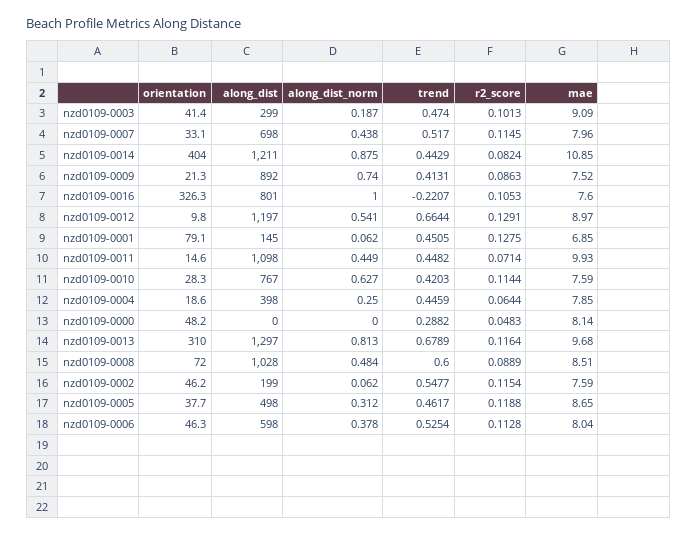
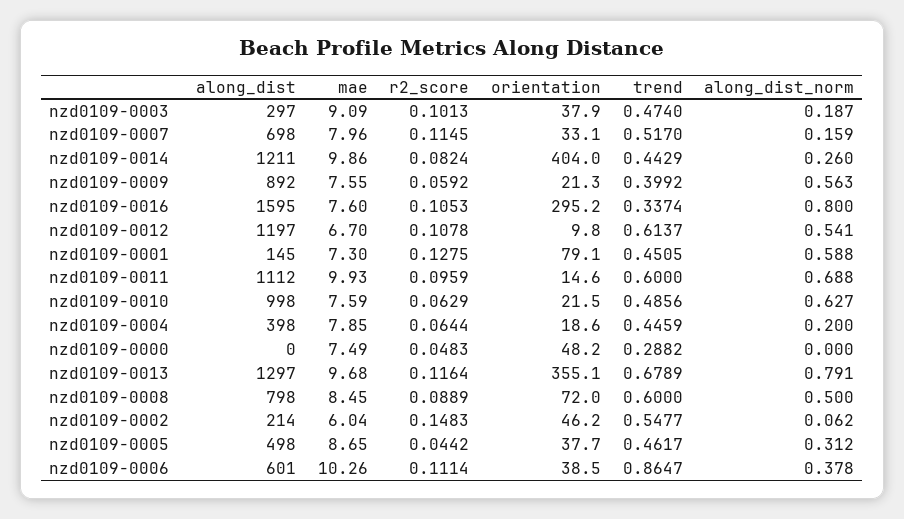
  {
    "orientation": {
-     "nzd0109-0003": 41.4,
+     "nzd0109-0003": 37.9,
      "nzd0109-0007": 33.1,
      "nzd0109-0014": 404,
      "nzd0109-0009": 21.3,
-     "nzd0109-0016": 326.3,
+     "nzd0109-0016": 295.2,
      "nzd0109-0012": 9.8,
      "nzd0109-0001": 79.1,
      "nzd0109-0011": 14.6,
-     "nzd0109-0010": 28.3,
+     "nzd0109-0010": 21.5,
      "nzd0109-0004": 18.6,
      "nzd0109-0000": 48.2,
-     "nzd0109-0013": 310,
+     "nzd0109-0013": 355.1,
      "nzd0109-0008": 72,
      "nzd0109-0002": 46.2,
      "nzd0109-0005": 37.7,
-     "nzd0109-0006": 46.3
+     "nzd0109-0006": 38.5
    },
    "along_dist": {
-     "nzd0109-0003": 299,
+     "nzd0109-0003": 297,
      "nzd0109-0007": 698,
      "nzd0109-0014": 1211,
      "nzd0109-0009": 892,
-     "nzd0109-0016": 801,
+     "nzd0109-0016": 1595,
      "nzd0109-0012": 1197,
      "nzd0109-0001": 145,
-     "nzd0109-0011": 1098,
+     "nzd0109-0011": 1112,
-     "nzd0109-0010": 767,
+     "nzd0109-0010": 998,
      "nzd0109-0004": 398,
      "nzd0109-0000": 0,
      "nzd0109-0013": 1297,
-     "nzd0109-0008": 1028,
+     "nzd0109-0008": 798,
-     "nzd0109-0002": 199,
+     "nzd0109-0002": 214,
      "nzd0109-0005": 498,
-     "nzd0109-0006": 598
+     "nzd0109-0006": 601
    },
    "along_dist_norm": {
      "nzd0109-0003": 0.187,
-     "nzd0109-0007": 0.438,
+     "nzd0109-0007": 0.159,
-     "nzd0109-0014": 0.875,
+     "nzd0109-0014": 0.26,
-     "nzd0109-0009": 0.74,
+     "nzd0109-0009": 0.563,
-     "nzd0109-0016": 1,
+     "nzd0109-0016": 0.8,
      "nzd0109-0012": 0.541,
-     "nzd0109-0001": 0.062,
+     "nzd0109-0001": 0.588,
-     "nzd0109-0011": 0.449,
+     "nzd0109-0011": 0.688,
      "nzd0109-0010": 0.627,
-     "nzd0109-0004": 0.25,
+     "nzd0109-0004": 0.2,
      "nzd0109-0000": 0,
-     "nzd0109-0013": 0.813,
+     "nzd0109-0013": 0.791,
-     "nzd0109-0008": 0.484,
+     "nzd0109-0008": 0.5,
      "nzd0109-0002": 0.062,
      "nzd0109-0005": 0.312,
      "nzd0109-0006": 0.378
    },
    "trend": {
      "nzd0109-0003": 0.474,
      "nzd0109-0007": 0.517,
      "nzd0109-0014": 0.4429,
-     "nzd0109-0009": 0.4131,
+     "nzd0109-0009": 0.3992,
-     "nzd0109-0016": -0.2207,
+     "nzd0109-0016": 0.3374,
-     "nzd0109-0012": 0.6644,
+     "nzd0109-0012": 0.6137,
      "nzd0109-0001": 0.4505,
-     "nzd0109-0011": 0.4482,
+     "nzd0109-0011": 0.6,
-     "nzd0109-0010": 0.4203,
+     "nzd0109-0010": 0.4856,
      "nzd0109-0004": 0.4459,
      "nzd0109-0000": 0.2882,
      "nzd0109-0013": 0.6789,
      "nzd0109-0008": 0.6,
      "nzd0109-0002": 0.5477,
      "nzd0109-0005": 0.4617,
-     "nzd0109-0006": 0.5254
+     "nzd0109-0006": 0.8647
    },
    "r2_score": {
      "nzd0109-0003": 0.1013,
      "nzd0109-0007": 0.1145,
      "nzd0109-0014": 0.0824,
-     "nzd0109-0009": 0.0863,
+     "nzd0109-0009": 0.0592,
      "nzd0109-0016": 0.1053,
-     "nzd0109-0012": 0.1291,
+     "nzd0109-0012": 0.1078,
      "nzd0109-0001": 0.1275,
-     "nzd0109-0011": 0.0714,
+     "nzd0109-0011": 0.0959,
-     "nzd0109-0010": 0.1144,
+     "nzd0109-0010": 0.0629,
      "nzd0109-0004": 0.0644,
      "nzd0109-0000": 0.0483,
      "nzd0109-0013": 0.1164,
      "nzd0109-0008": 0.0889,
-     "nzd0109-0002": 0.1154,
+     "nzd0109-0002": 0.1483,
-     "nzd0109-0005": 0.1188,
+     "nzd0109-0005": 0.0442,
-     "nzd0109-0006": 0.1128
+     "nzd0109-0006": 0.1114
    },
    "mae": {
      "nzd0109-0003": 9.09,
      "nzd0109-0007": 7.96,
-     "nzd0109-0014": 10.85,
+     "nzd0109-0014": 9.86,
-     "nzd0109-0009": 7.52,
+     "nzd0109-0009": 7.55,
      "nzd0109-0016": 7.6,
-     "nzd0109-0012": 8.97,
+     "nzd0109-0012": 6.7,
-     "nzd0109-0001": 6.85,
+     "nzd0109-0001": 7.3,
      "nzd0109-0011": 9.93,
      "nzd0109-0010": 7.59,
      "nzd0109-0004": 7.85,
-     "nzd0109-0000": 8.14,
+     "nzd0109-0000": 7.49,
      "nzd0109-0013": 9.68,
-     "nzd0109-0008": 8.51,
+     "nzd0109-0008": 8.45,
-     "nzd0109-0002": 7.59,
+     "nzd0109-0002": 6.04,
      "nzd0109-0005": 8.65,
-     "nzd0109-0006": 8.04
+     "nzd0109-0006": 10.26
    }
  }

